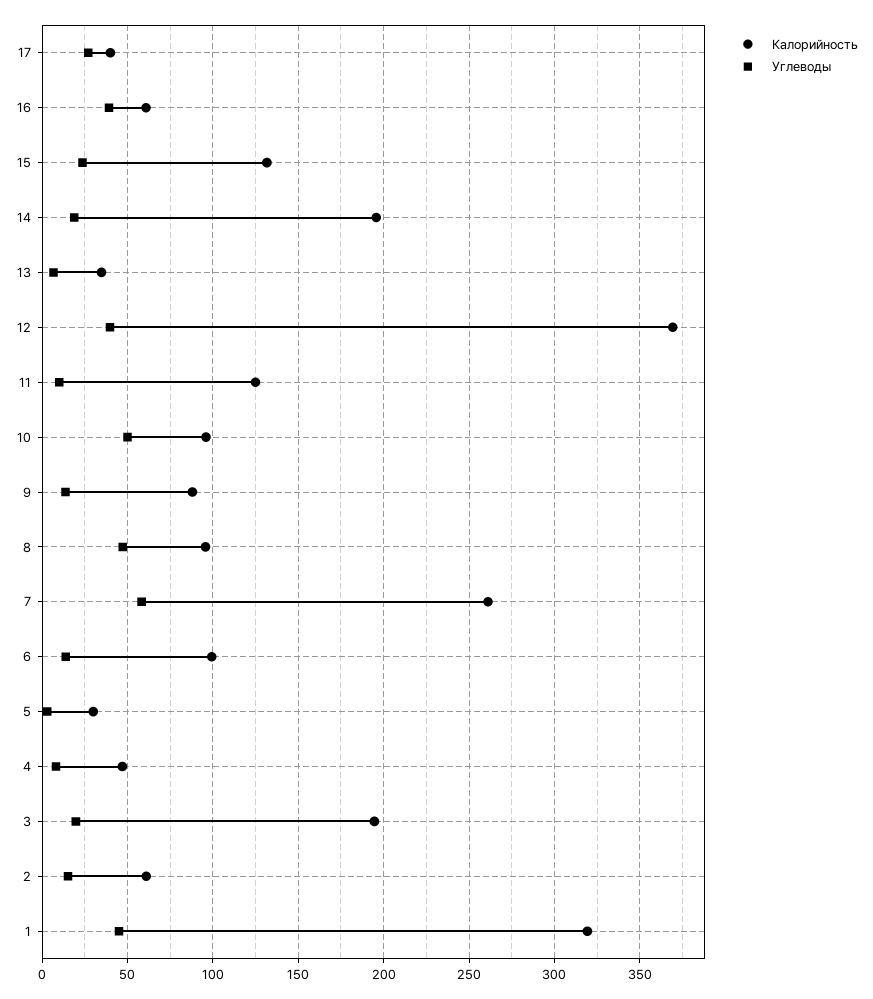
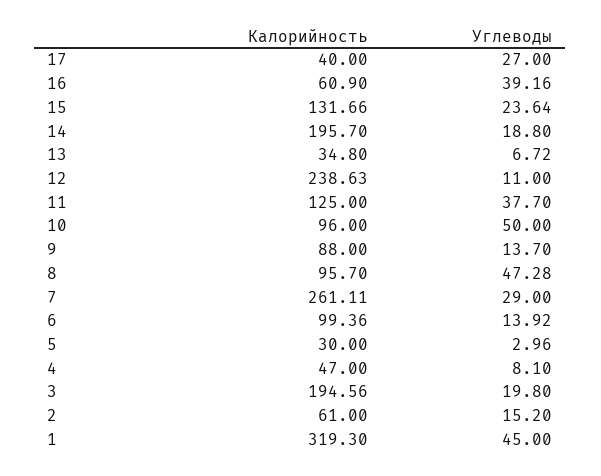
  {
    "Калорийность": {
      "17": 40,
      "16": 60.9,
      "15": 131.66,
      "14": 195.7,
      "13": 34.8,
-     "12": 370,
+     "12": 238.63,
      "11": 125,
      "10": 96,
      "9": 88,
      "8": 95.7,
      "7": 261.11,
      "6": 99.36,
      "5": 30,
      "4": 47,
      "3": 194.56,
      "2": 61,
      "1": 319.3
    },
    "Углеводы": {
      "17": 27,
      "16": 39.16,
      "15": 23.64,
      "14": 18.8,
      "13": 6.72,
-     "12": 40,
+     "12": 11,
-     "11": 10,
+     "11": 37.7,
      "10": 50,
      "9": 13.7,
      "8": 47.28,
-     "7": 60,
+     "7": 29,
      "6": 13.92,
      "5": 2.96,
      "4": 8.1,
      "3": 19.8,
      "2": 15.2,
      "1": 45
    }
  }

